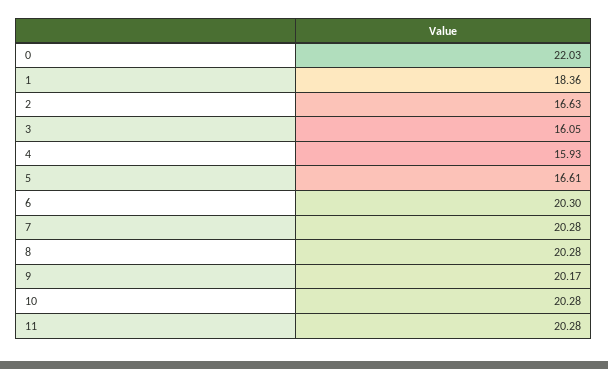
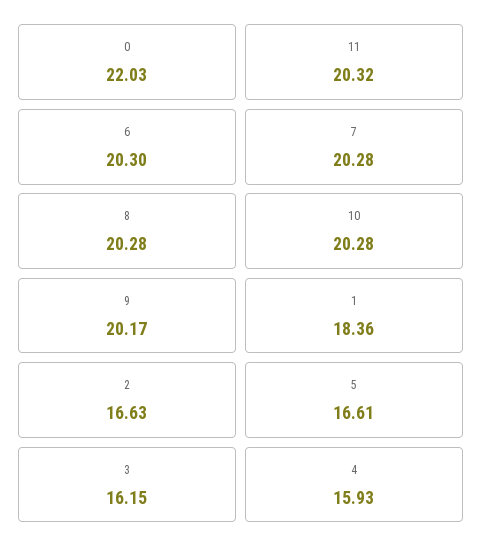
  {
    "0": 22.03,
    "1": 18.36,
    "2": 16.63,
-   "3": 16.05,
+   "3": 16.15,
    "4": 15.93,
    "5": 16.61,
    "6": 20.3,
    "7": 20.28,
    "8": 20.28,
    "9": 20.17,
    "10": 20.28,
-   "11": 20.28
+   "11": 20.32
  }

